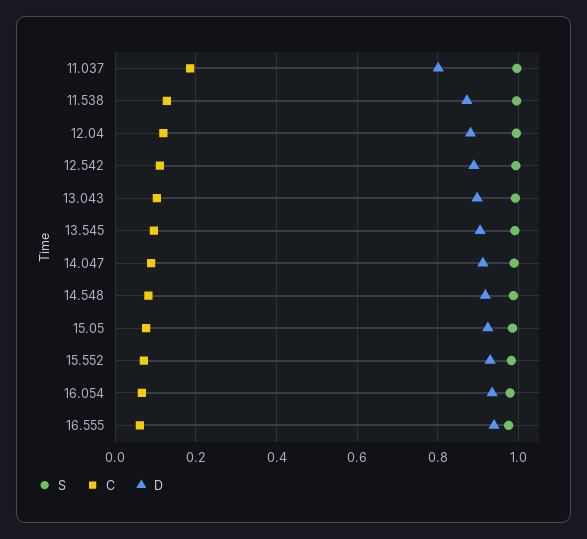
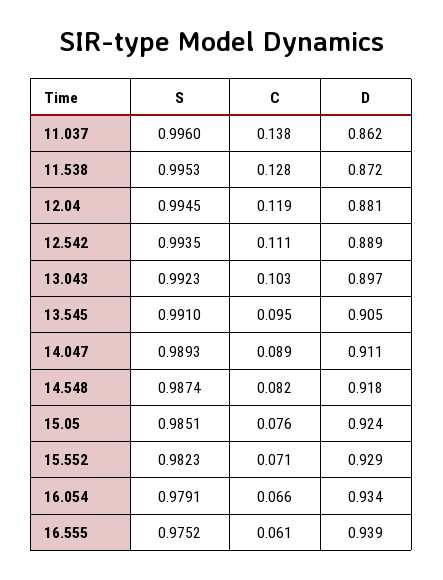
  {
    "S": {
      "11.037": 0.996,
      "11.538": 0.9953,
      "12.04": 0.9945,
      "12.542": 0.9935,
      "13.043": 0.9923,
      "13.545": 0.991,
      "14.047": 0.9893,
      "14.548": 0.9874,
      "15.05": 0.9851,
      "15.552": 0.9823,
      "16.054": 0.9791,
      "16.555": 0.9752
    },
    "C": {
-     "11.037": 0.18,
+     "11.037": 0.138,
      "11.538": 0.128,
      "12.04": 0.119,
      "12.542": 0.111,
      "13.043": 0.103,
      "13.545": 0.095,
      "14.047": 0.089,
      "14.548": 0.082,
      "15.05": 0.076,
      "15.552": 0.071,
      "16.054": 0.066,
      "16.555": 0.061
    },
    "D": {
-     "11.037": 0.8,
+     "11.037": 0.862,
      "11.538": 0.872,
      "12.04": 0.881,
      "12.542": 0.889,
      "13.043": 0.897,
      "13.545": 0.905,
      "14.047": 0.911,
      "14.548": 0.918,
      "15.05": 0.924,
      "15.552": 0.929,
      "16.054": 0.934,
      "16.555": 0.939
    }
  }

